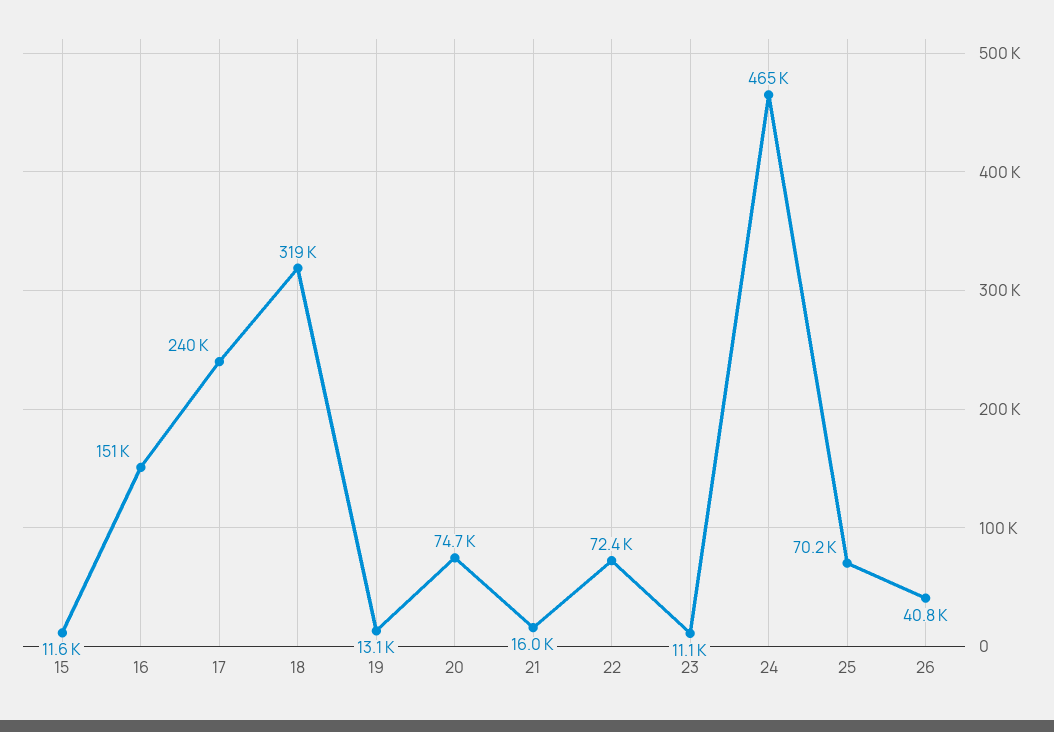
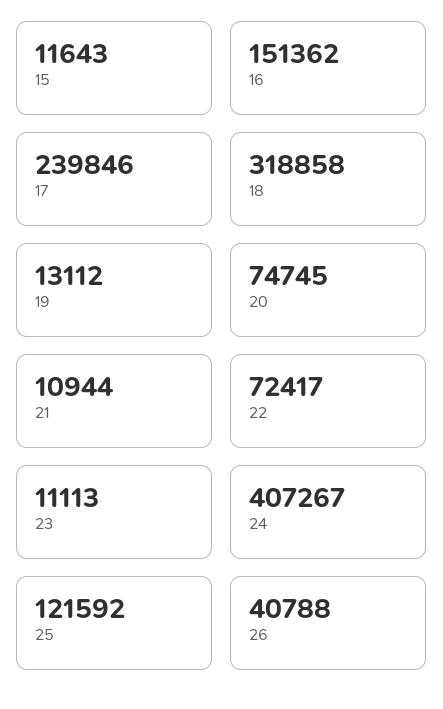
  {
    "15": 11643,
    "16": 151362,
    "17": 239846,
    "18": 318858,
    "19": 13112,
    "20": 74745,
-   "21": 16000,
+   "21": 10944,
    "22": 72417,
    "23": 11113,
-   "24": 465000,
+   "24": 407267,
-   "25": 70200,
+   "25": 121592,
    "26": 40788
  }

